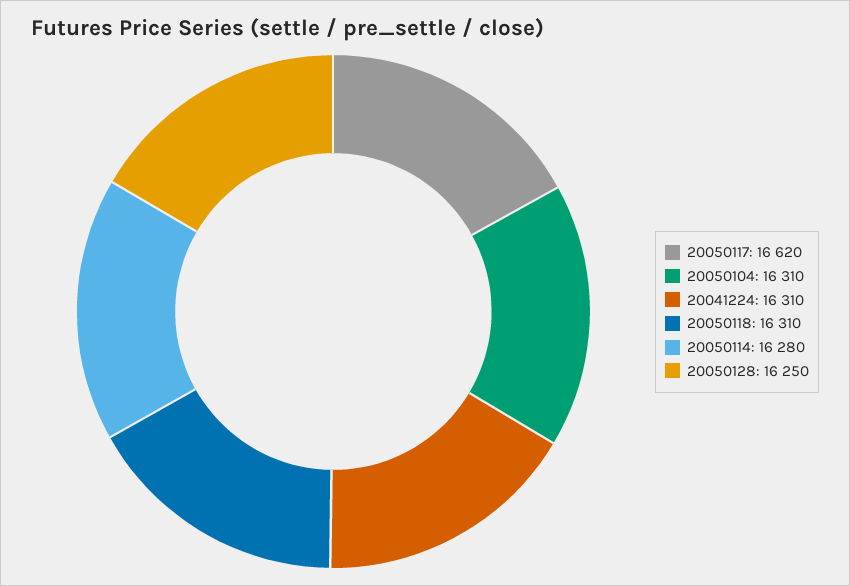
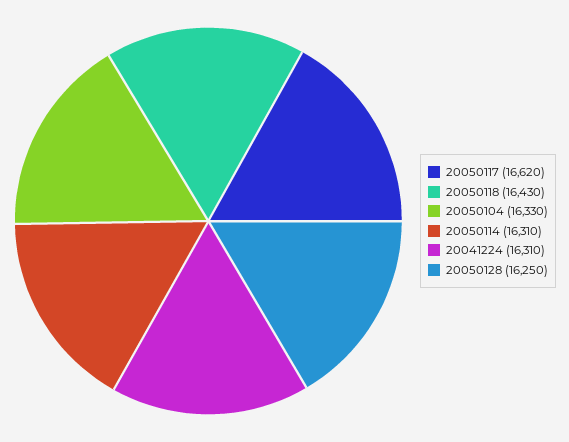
  {
    "20050117": 16620,
-   "20050104": 16310,
+   "20050104": 16330,
    "20041224": 16310,
-   "20050118": 16310,
+   "20050118": 16430,
-   "20050114": 16280,
+   "20050114": 16310,
    "20050128": 16250
  }

